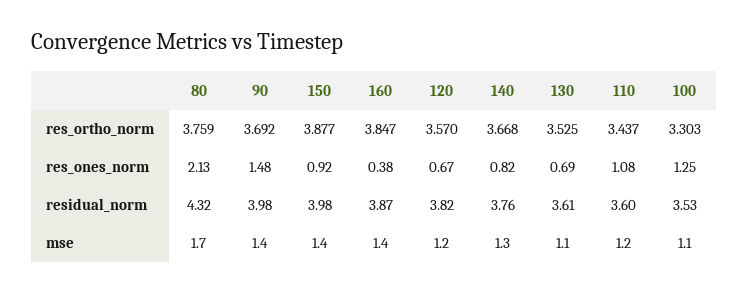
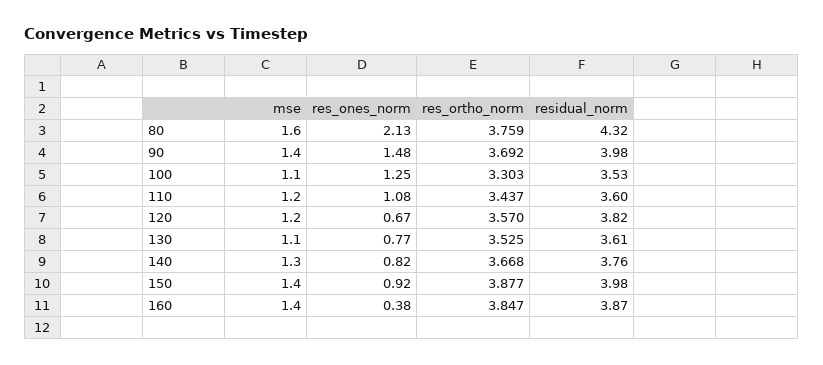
  {
    "80": {
      "res_ortho_norm": 3.759,
      "res_ones_norm": 2.13,
      "residual_norm": 4.32,
-     "mse": 1.7
+     "mse": 1.6
    },
    "90": {
      "res_ortho_norm": 3.692,
      "res_ones_norm": 1.48,
      "residual_norm": 3.98,
      "mse": 1.4
    },
    "150": {
      "res_ortho_norm": 3.877,
      "res_ones_norm": 0.92,
      "residual_norm": 3.98,
      "mse": 1.4
    },
    "160": {
      "res_ortho_norm": 3.847,
      "res_ones_norm": 0.38,
      "residual_norm": 3.87,
      "mse": 1.4
    },
    "120": {
      "res_ortho_norm": 3.57,
      "res_ones_norm": 0.67,
      "residual_norm": 3.82,
      "mse": 1.2
    },
    "140": {
      "res_ortho_norm": 3.668,
      "res_ones_norm": 0.82,
      "residual_norm": 3.76,
      "mse": 1.3
    },
    "130": {
      "res_ortho_norm": 3.525,
-     "res_ones_norm": 0.69,
+     "res_ones_norm": 0.77,
      "residual_norm": 3.61,
      "mse": 1.1
    },
    "110": {
      "res_ortho_norm": 3.437,
      "res_ones_norm": 1.08,
      "residual_norm": 3.6,
      "mse": 1.2
    },
    "100": {
      "res_ortho_norm": 3.303,
      "res_ones_norm": 1.25,
      "residual_norm": 3.53,
      "mse": 1.1
    }
  }

